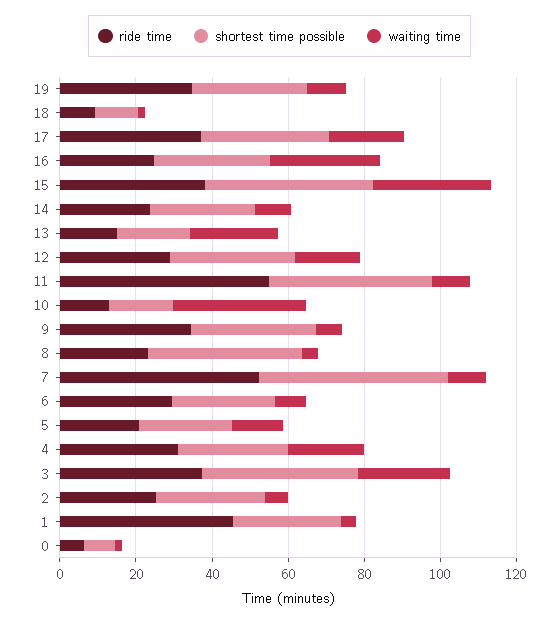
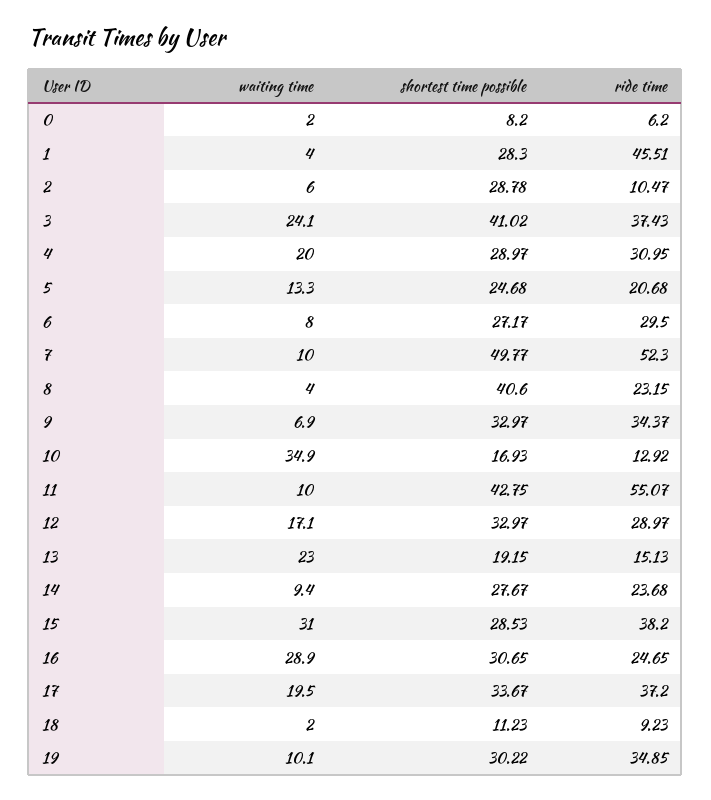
  {
    "ride time": {
      "19": 34.85,
      "18": 9.23,
      "17": 37.2,
      "16": 24.65,
      "15": 38.2,
      "14": 23.68,
      "13": 15.13,
      "12": 28.97,
      "11": 55.07,
      "10": 12.92,
      "9": 34.37,
      "8": 23.15,
      "7": 52.3,
      "6": 29.5,
      "5": 20.68,
      "4": 30.95,
      "3": 37.43,
-     "2": 25,
+     "2": 10.47,
      "1": 45.51,
      "0": 6.2
    },
    "shortest time possible": {
      "19": 30.22,
      "18": 11.23,
      "17": 33.67,
      "16": 30.65,
-     "15": 45,
+     "15": 28.53,
      "14": 27.67,
      "13": 19.15,
      "12": 32.97,
      "11": 42.75,
      "10": 16.93,
      "9": 32.97,
      "8": 40.6,
      "7": 49.77,
      "6": 27.17,
      "5": 24.68,
      "4": 28.97,
      "3": 41.02,
      "2": 28.78,
      "1": 28.3,
      "0": 8.2
    },
    "waiting time": {
      "19": 10.1,
      "18": 2,
      "17": 19.5,
      "16": 28.9,
      "15": 31,
      "14": 9.4,
      "13": 23,
      "12": 17.1,
      "11": 10,
      "10": 34.9,
      "9": 6.9,
      "8": 4,
      "7": 10,
      "6": 8,
      "5": 13.3,
      "4": 20,
      "3": 24.1,
      "2": 6,
      "1": 4,
      "0": 2
    }
  }

